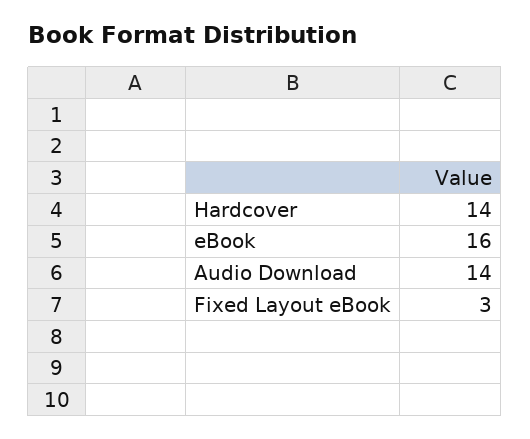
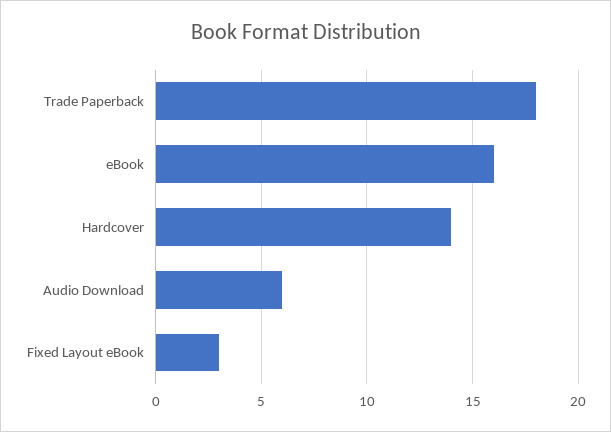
  {
    "Hardcover": 14,
    "eBook": 16,
-   "Audio Download": 14,
+   "Audio Download": 6,
-   "Fixed Layout eBook": 3
+   "Fixed Layout eBook": 3,
+   "Trade Paperback": 18
  }

